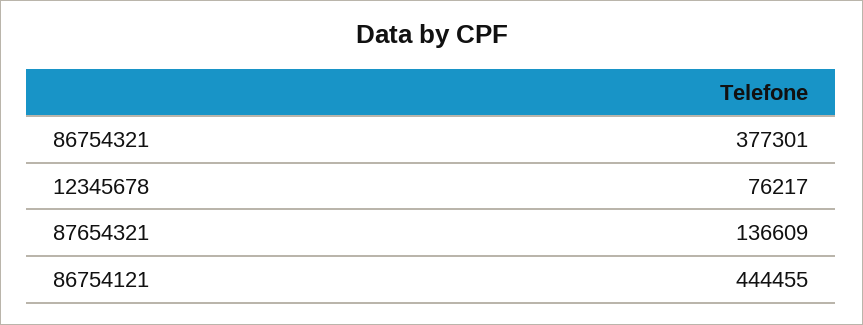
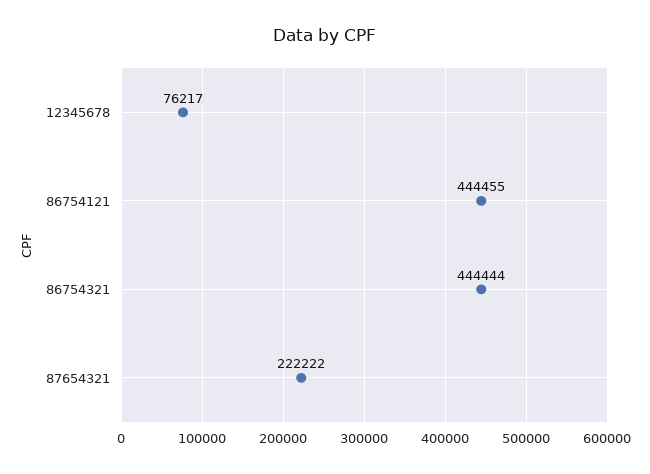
  {
-   "86754321": 377301,
+   "86754321": 444444,
    "12345678": 76217,
-   "87654321": 136609,
+   "87654321": 222222,
    "86754121": 444455
  }

